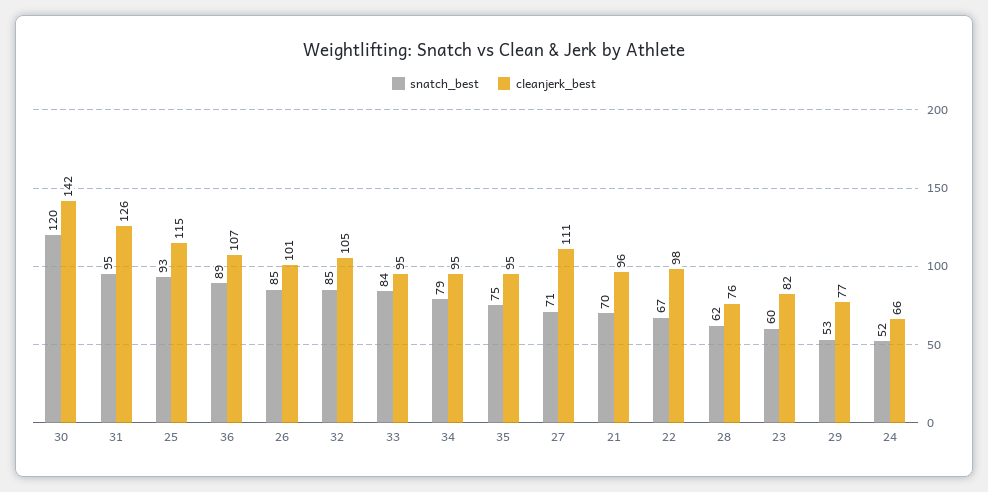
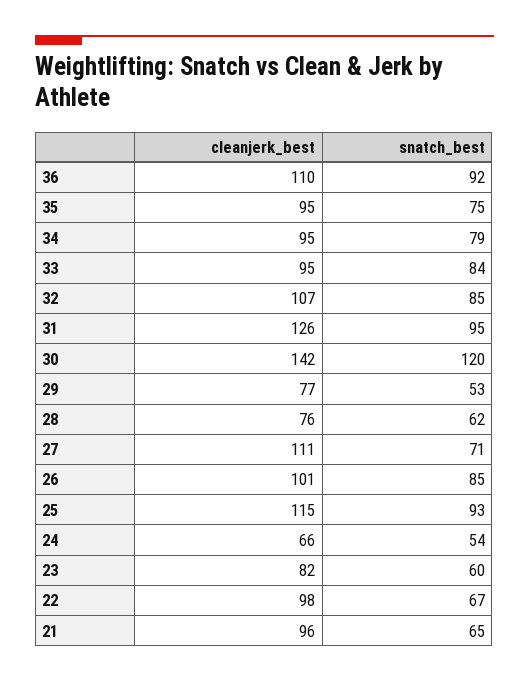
  {
    "snatch_best": {
      "30": 120,
      "31": 95,
      "25": 93,
-     "36": 89,
+     "36": 92,
      "26": 85,
      "32": 85,
      "33": 84,
      "34": 79,
      "35": 75,
      "27": 71,
-     "21": 70,
+     "21": 65,
      "22": 67,
      "28": 62,
      "23": 60,
      "29": 53,
-     "24": 52
+     "24": 54
    },
    "cleanjerk_best": {
      "30": 142,
      "31": 126,
      "25": 115,
-     "36": 107,
+     "36": 110,
      "26": 101,
-     "32": 105,
+     "32": 107,
      "33": 95,
      "34": 95,
      "35": 95,
      "27": 111,
      "21": 96,
      "22": 98,
      "28": 76,
      "23": 82,
      "29": 77,
      "24": 66
    }
  }

